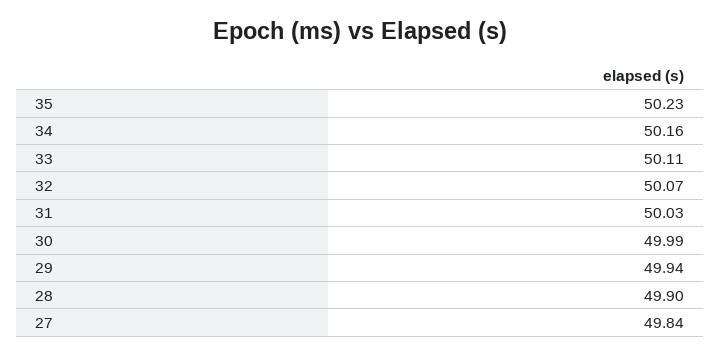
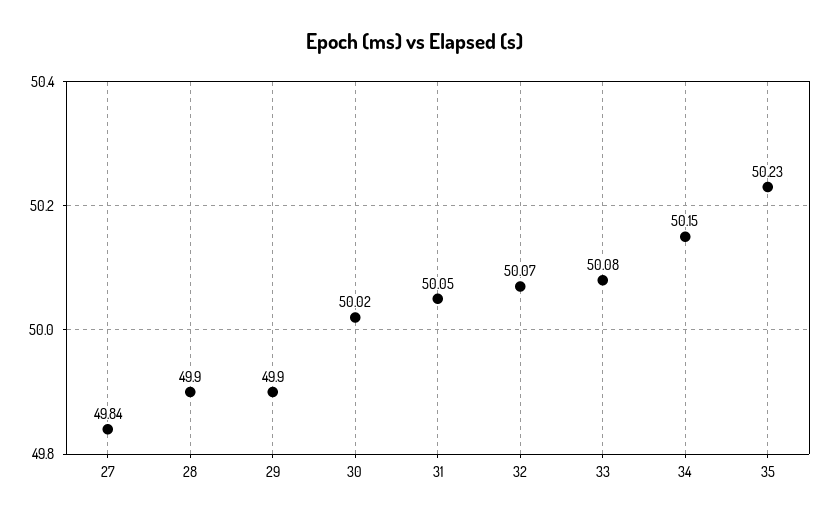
  {
    "35": 50.23,
-   "34": 50.16,
+   "34": 50.15,
-   "33": 50.11,
+   "33": 50.08,
    "32": 50.07,
-   "31": 50.03,
+   "31": 50.05,
-   "30": 49.99,
+   "30": 50.02,
-   "29": 49.94,
+   "29": 49.9,
    "28": 49.9,
    "27": 49.84
  }

